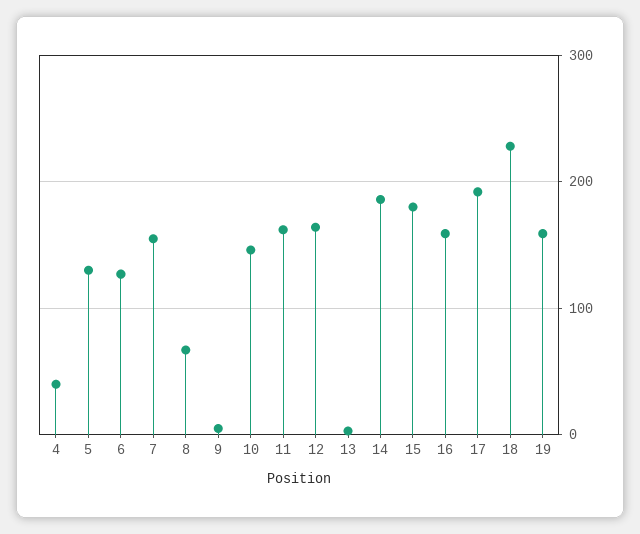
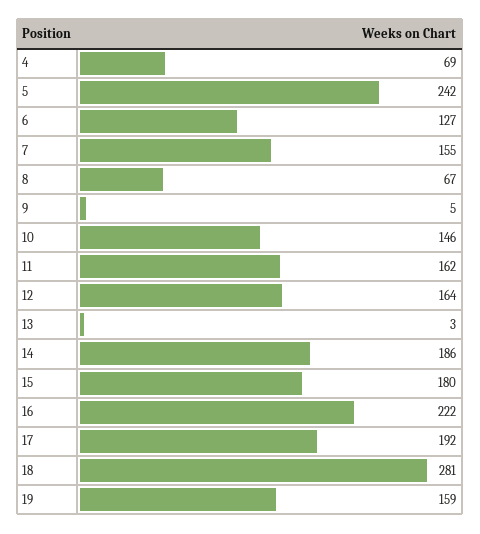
  {
-   "4": 40,
+   "4": 69,
-   "5": 130,
+   "5": 242,
    "6": 127,
    "7": 155,
    "8": 67,
    "9": 5,
    "10": 146,
    "11": 162,
    "12": 164,
    "13": 3,
    "14": 186,
    "15": 180,
-   "16": 160,
+   "16": 222,
    "17": 192,
-   "18": 230,
+   "18": 281,
    "19": 159
  }

